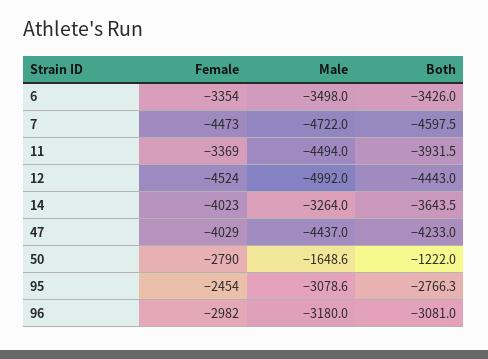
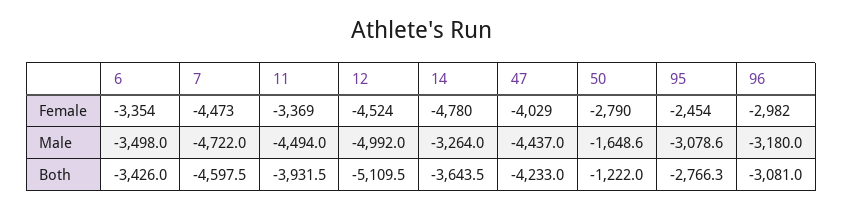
  {
    "Female": {
      "6": -3354,
      "7": -4473,
      "11": -3369,
      "12": -4524,
-     "14": -4023,
+     "14": -4780,
      "47": -4029,
      "50": -2790,
      "95": -2454,
      "96": -2982
    },
    "Male": {
      "6": -3498,
      "7": -4722,
      "11": -4494,
      "12": -4992,
      "14": -3264,
      "47": -4437,
      "50": -1648.6,
      "95": -3078.6,
      "96": -3180
    },
    "Both": {
      "6": -3426,
      "7": -4597.5,
      "11": -3931.5,
-     "12": -4443,
+     "12": -5109.5,
      "14": -3643.5,
      "47": -4233,
      "50": -1222,
      "95": -2766.3,
      "96": -3081
    }
  }

